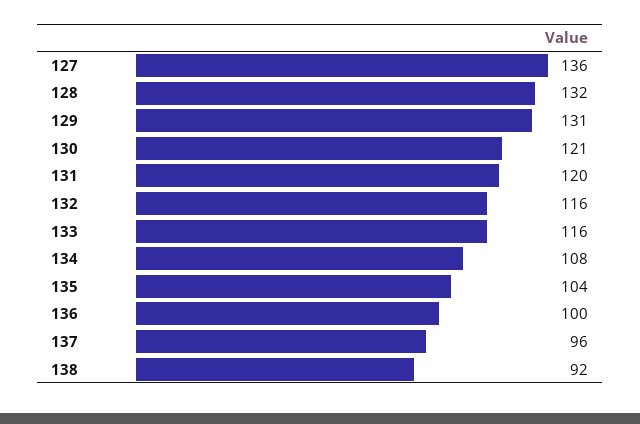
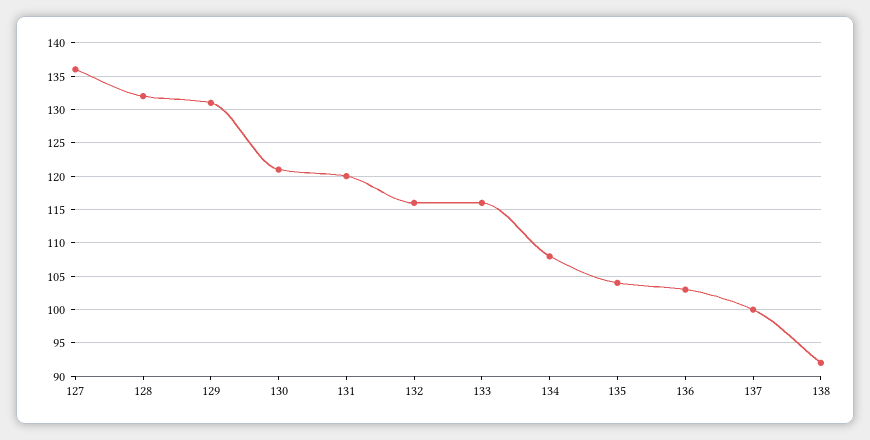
  {
    "127": 136,
    "128": 132,
    "129": 131,
    "130": 121,
    "131": 120,
    "132": 116,
    "133": 116,
    "134": 108,
    "135": 104,
-   "136": 100,
+   "136": 103,
-   "137": 96,
+   "137": 100,
    "138": 92
  }

